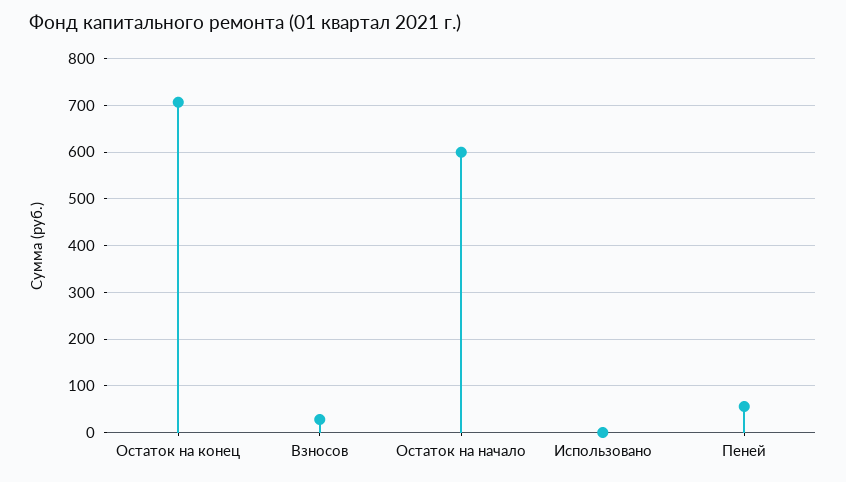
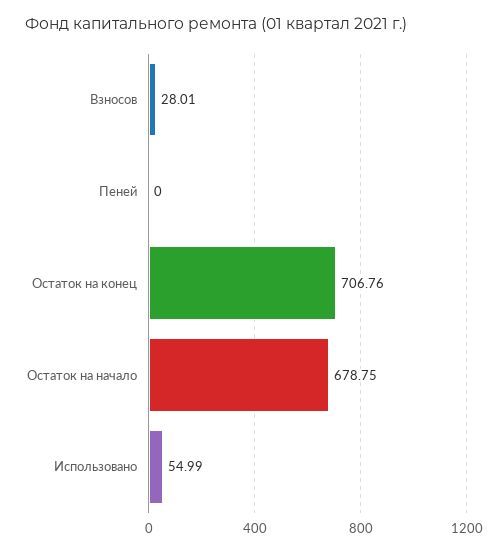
  {
    "Остаток на конец": 706.76,
    "Взносов": 28.01,
-   "Остаток на начало": 600,
+   "Остаток на начало": 678.75,
-   "Использовано": 0,
+   "Использовано": 54.99,
-   "Пеней": 60
+   "Пеней": 0
  }

